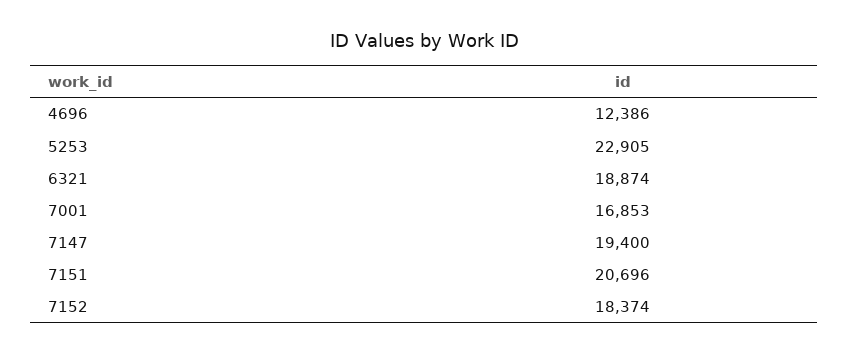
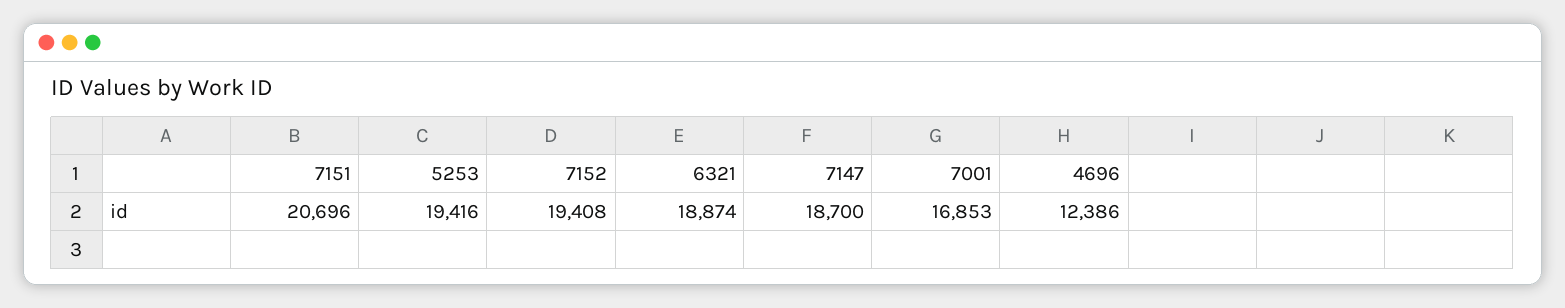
  {
    "4696": 12386,
-   "5253": 22905,
+   "5253": 19416,
    "6321": 18874,
    "7001": 16853,
-   "7147": 19400,
+   "7147": 18700,
    "7151": 20696,
-   "7152": 18374
+   "7152": 19408
  }

